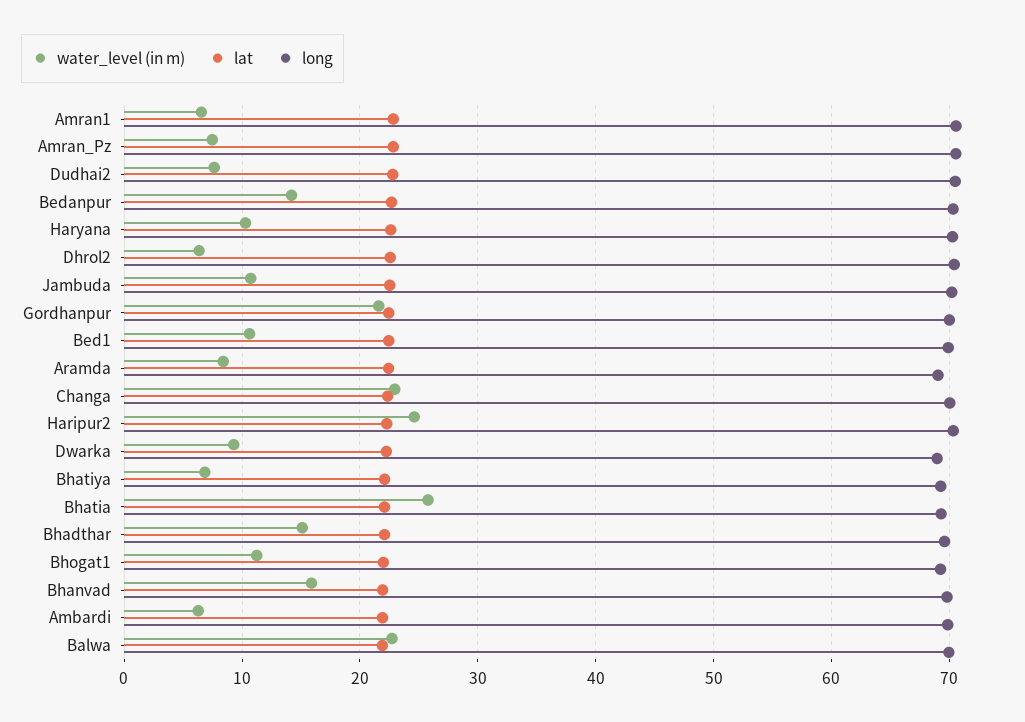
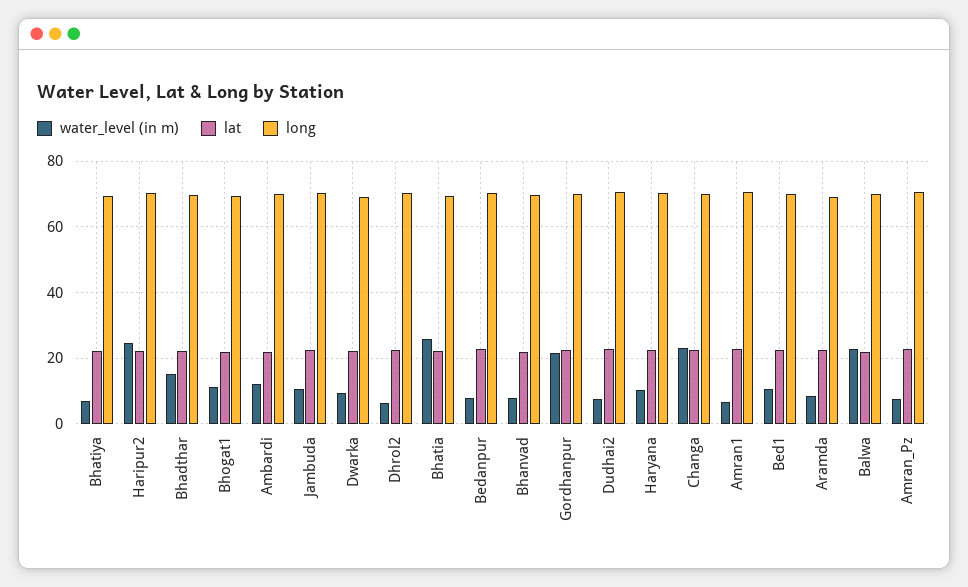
  {
    "water_level (in m)": {
      "Amran1": 7,
      "Amran_Pz": 7,
      "Dudhai2": 8,
-     "Bedanpur": 14,
+     "Bedanpur": 8,
      "Haryana": 10,
      "Dhrol2": 6,
      "Jambuda": 11,
      "Gordhanpur": 22,
      "Bed1": 11,
      "Aramda": 8,
      "Changa": 23,
      "Haripur2": 25,
      "Dwarka": 9,
      "Bhatiya": 7,
      "Bhatia": 26,
      "Bhadthar": 15,
      "Bhogat1": 11,
-     "Bhanvad": 16,
+     "Bhanvad": 8,
-     "Ambardi": 6,
+     "Ambardi": 12,
      "Balwa": 23
    },
    "lat": {
      "Amran1": 23,
      "Amran_Pz": 23,
      "Dudhai2": 23,
      "Bedanpur": 23,
      "Haryana": 23,
      "Dhrol2": 23,
      "Jambuda": 23,
      "Gordhanpur": 22,
      "Bed1": 22,
      "Aramda": 22,
      "Changa": 22,
      "Haripur2": 22,
      "Dwarka": 22,
      "Bhatiya": 22,
      "Bhatia": 22,
      "Bhadthar": 22,
      "Bhogat1": 22,
      "Bhanvad": 22,
      "Ambardi": 22,
      "Balwa": 22
    },
    "long": {
      "Amran1": 71,
      "Amran_Pz": 71,
      "Dudhai2": 71,
      "Bedanpur": 70,
      "Haryana": 70,
      "Dhrol2": 70,
      "Jambuda": 70,
      "Gordhanpur": 70,
      "Bed1": 70,
      "Aramda": 69,
      "Changa": 70,
      "Haripur2": 70,
      "Dwarka": 69,
      "Bhatiya": 69,
      "Bhatia": 69,
      "Bhadthar": 70,
      "Bhogat1": 69,
      "Bhanvad": 70,
      "Ambardi": 70,
      "Balwa": 70
    }
  }

